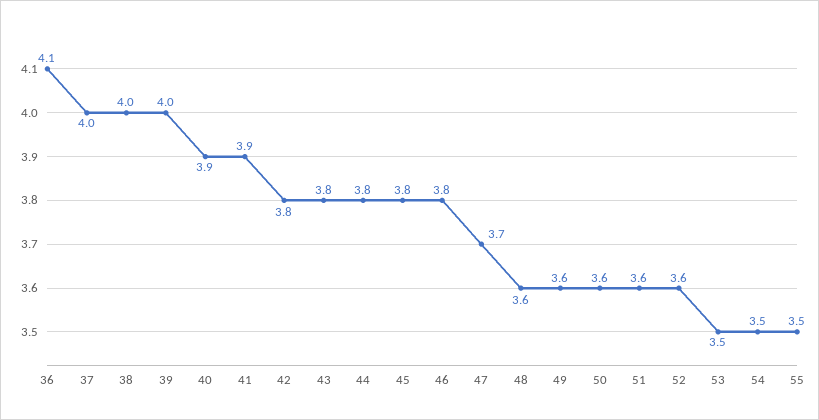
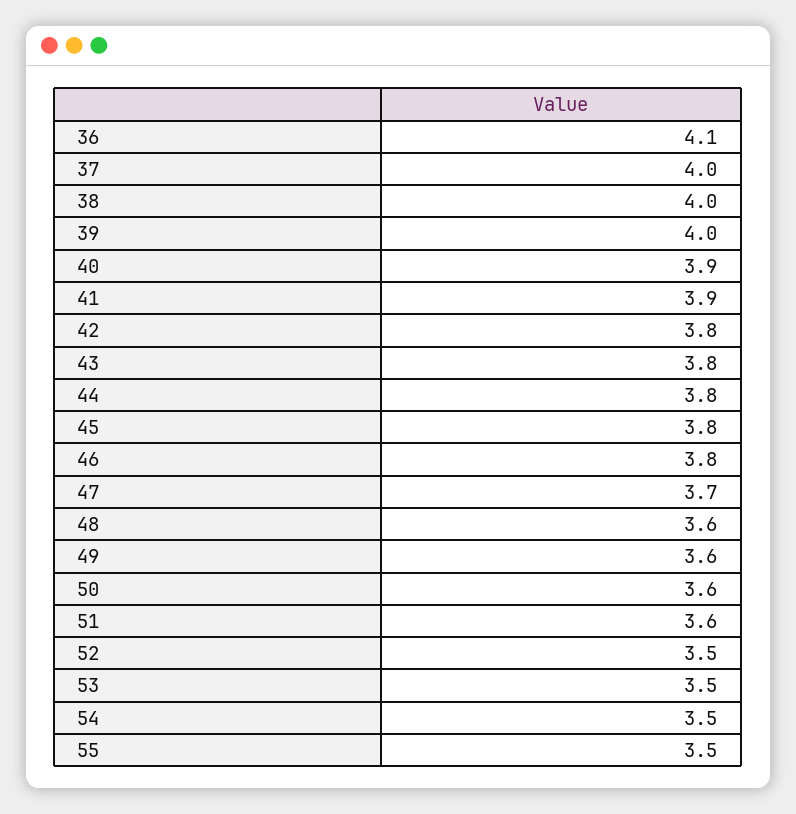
  {
    "36": 4.1,
    "37": 4,
    "38": 4,
    "39": 4,
    "40": 3.9,
    "41": 3.9,
    "42": 3.8,
    "43": 3.8,
    "44": 3.8,
    "45": 3.8,
    "46": 3.8,
    "47": 3.7,
    "48": 3.6,
    "49": 3.6,
    "50": 3.6,
    "51": 3.6,
-   "52": 3.6,
+   "52": 3.5,
    "53": 3.5,
    "54": 3.5,
    "55": 3.5
  }

